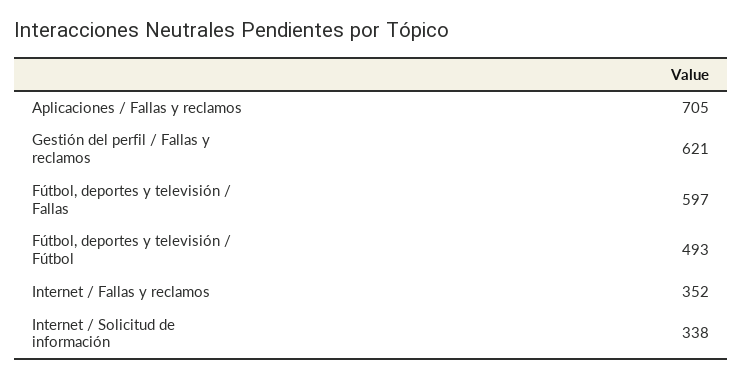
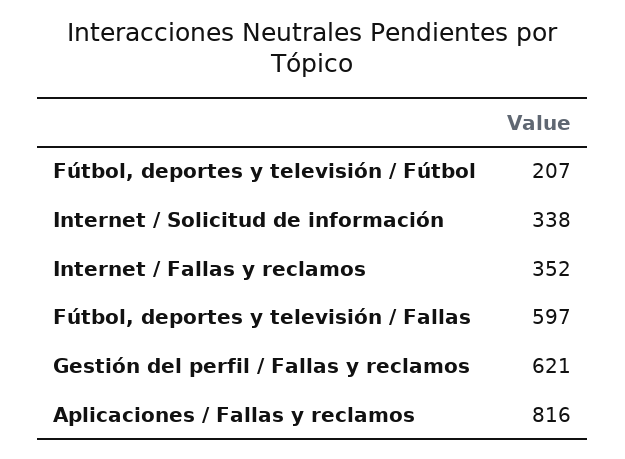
  {
-   "Aplicaciones / Fallas y reclamos": 705,
+   "Aplicaciones / Fallas y reclamos": 816,
    "Gestión del perfil / Fallas y reclamos": 621,
    "Fútbol, deportes y televisión / Fallas": 597,
-   "Fútbol, deportes y televisión / Fútbol": 493,
+   "Fútbol, deportes y televisión / Fútbol": 207,
    "Internet / Fallas y reclamos": 352,
    "Internet / Solicitud de información": 338
  }

